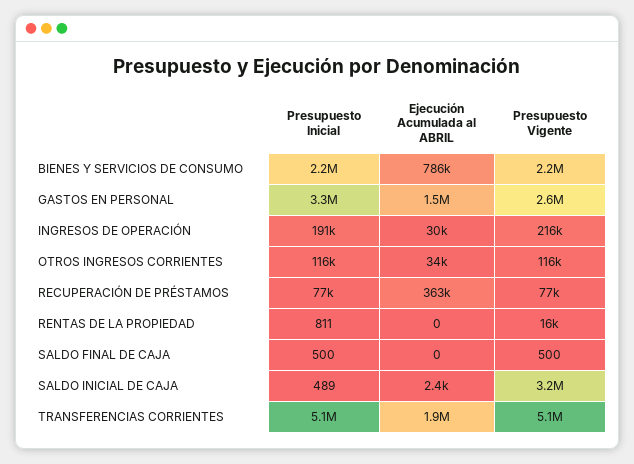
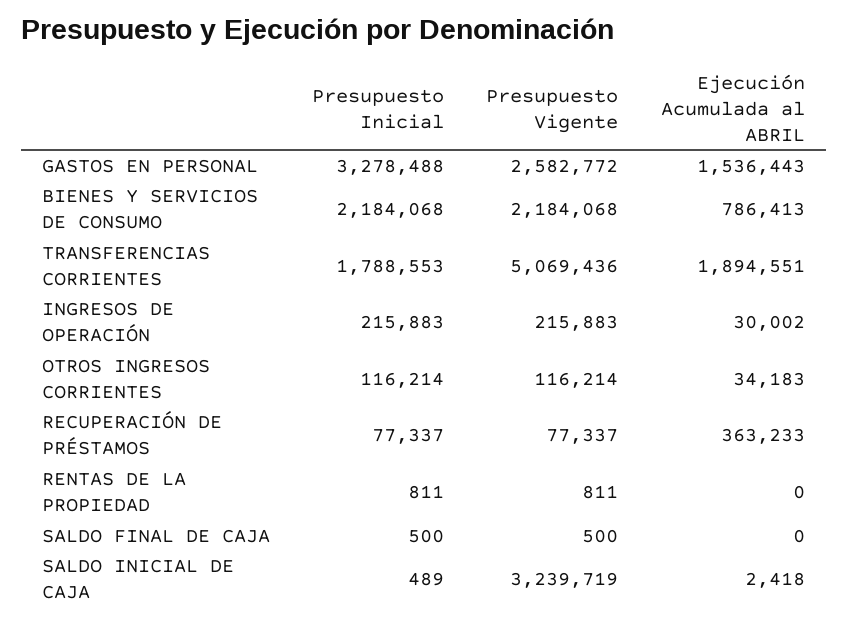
  {
    "Presupuesto Inicial": {
      "BIENES Y SERVICIOS DE CONSUMO": 2184068,
      "GASTOS EN PERSONAL": 3278488,
-     "INGRESOS DE OPERACIÓN": 191000,
+     "INGRESOS DE OPERACIÓN": 215883,
      "OTROS INGRESOS CORRIENTES": 116214,
      "RECUPERACIÓN DE PRÉSTAMOS": 77337,
      "RENTAS DE LA PROPIEDAD": 811,
      "SALDO FINAL DE CAJA": 500,
      "SALDO INICIAL DE CAJA": 489,
-     "TRANSFERENCIAS CORRIENTES": 5100000
+     "TRANSFERENCIAS CORRIENTES": 1788553
    },
    "Ejecución Acumulada al ABRIL": {
      "BIENES Y SERVICIOS DE CONSUMO": 786413,
      "GASTOS EN PERSONAL": 1536443,
      "INGRESOS DE OPERACIÓN": 30002,
      "OTROS INGRESOS CORRIENTES": 34183,
      "RECUPERACIÓN DE PRÉSTAMOS": 363233,
      "RENTAS DE LA PROPIEDAD": 0,
      "SALDO FINAL DE CAJA": 0,
      "SALDO INICIAL DE CAJA": 2418,
      "TRANSFERENCIAS CORRIENTES": 1894551
    },
    "Presupuesto Vigente": {
      "BIENES Y SERVICIOS DE CONSUMO": 2184068,
      "GASTOS EN PERSONAL": 2582772,
      "INGRESOS DE OPERACIÓN": 215883,
      "OTROS INGRESOS CORRIENTES": 116214,
      "RECUPERACIÓN DE PRÉSTAMOS": 77337,
-     "RENTAS DE LA PROPIEDAD": 16000,
+     "RENTAS DE LA PROPIEDAD": 811,
      "SALDO FINAL DE CAJA": 500,
      "SALDO INICIAL DE CAJA": 3239719,
      "TRANSFERENCIAS CORRIENTES": 5069436
    }
  }

